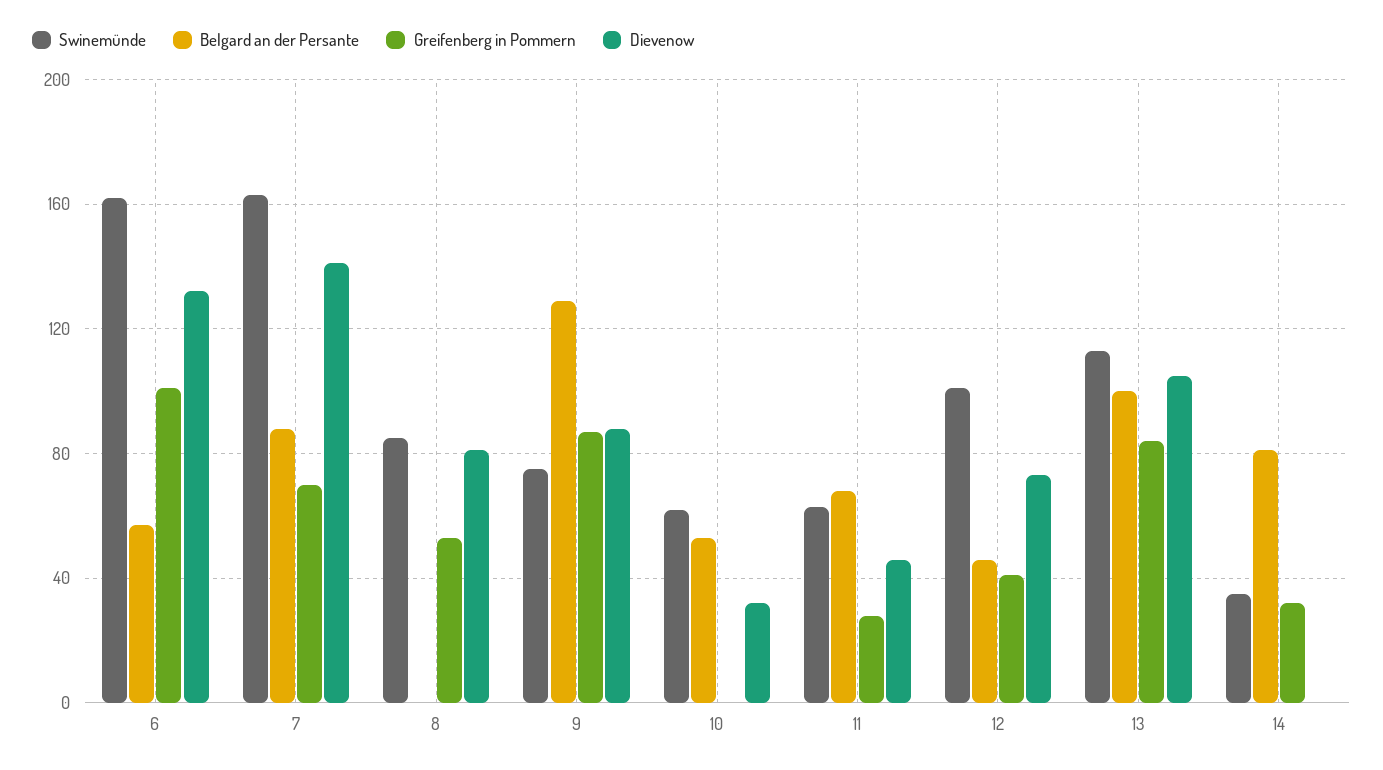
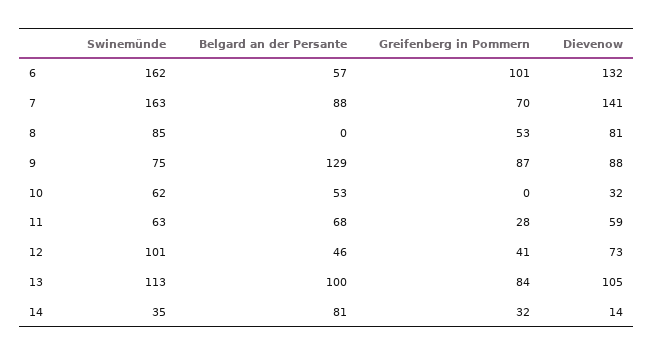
  {
    "Swinemünde": {
      "6": 162,
      "7": 163,
      "8": 85,
      "9": 75,
      "10": 62,
      "11": 63,
      "12": 101,
      "13": 113,
      "14": 35
    },
    "Belgard an der Persante": {
      "6": 57,
      "7": 88,
      "8": 0,
      "9": 129,
      "10": 53,
      "11": 68,
      "12": 46,
      "13": 100,
      "14": 81
    },
    "Greifenberg in Pommern": {
      "6": 101,
      "7": 70,
      "8": 53,
      "9": 87,
      "10": 0,
      "11": 28,
      "12": 41,
      "13": 84,
      "14": 32
    },
    "Dievenow": {
      "6": 132,
      "7": 141,
      "8": 81,
      "9": 88,
      "10": 32,
-     "11": 45,
+     "11": 59,
      "12": 73,
      "13": 105,
-     "14": 0
+     "14": 14
    }
  }

